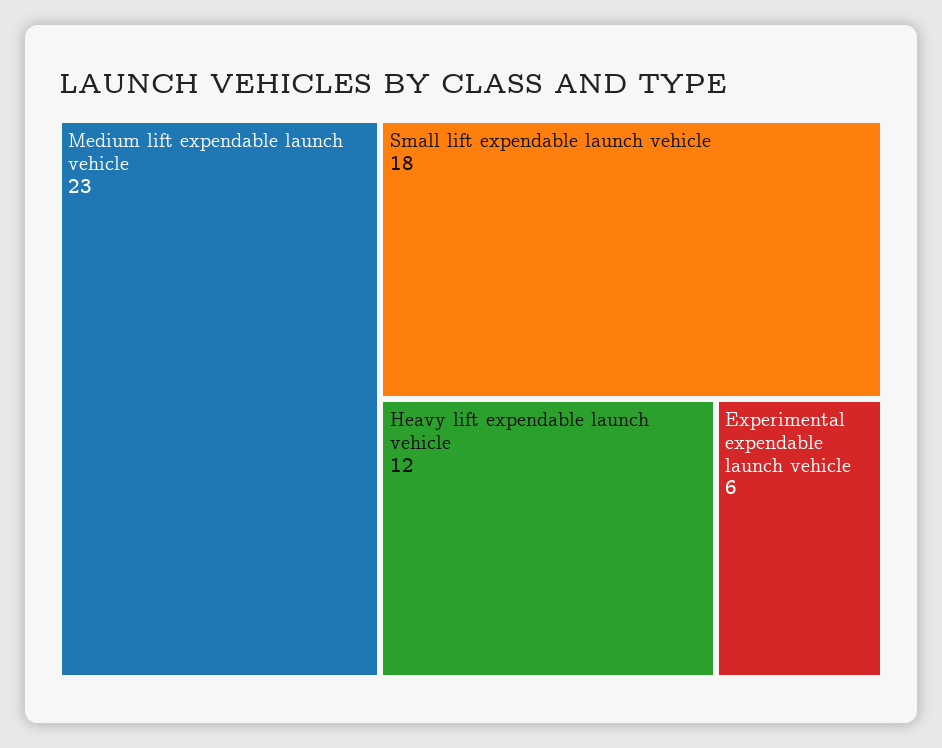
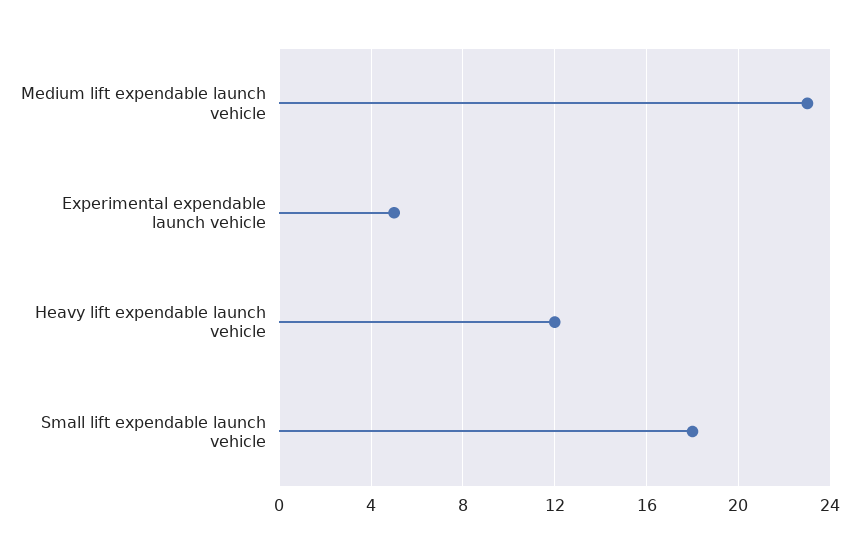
  {
    "Medium lift expendable launch vehicle": 23,
    "Small lift expendable launch vehicle": 18,
    "Heavy lift expendable launch vehicle": 12,
-   "Experimental expendable launch vehicle": 6
+   "Experimental expendable launch vehicle": 5
  }

